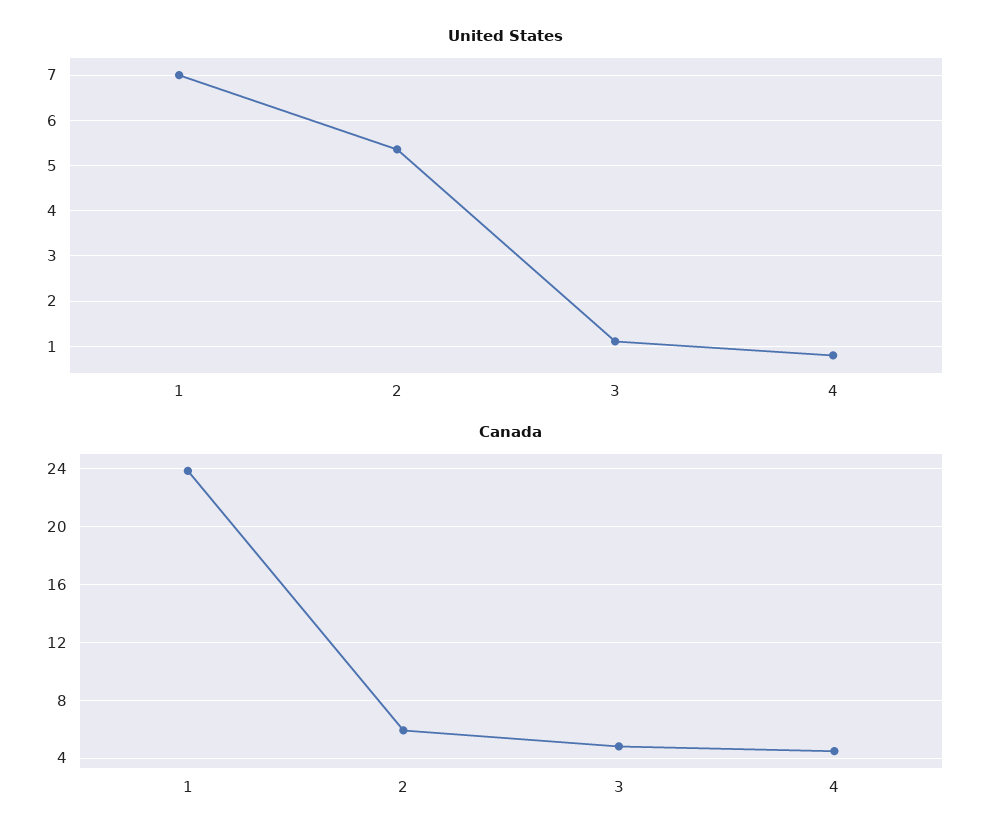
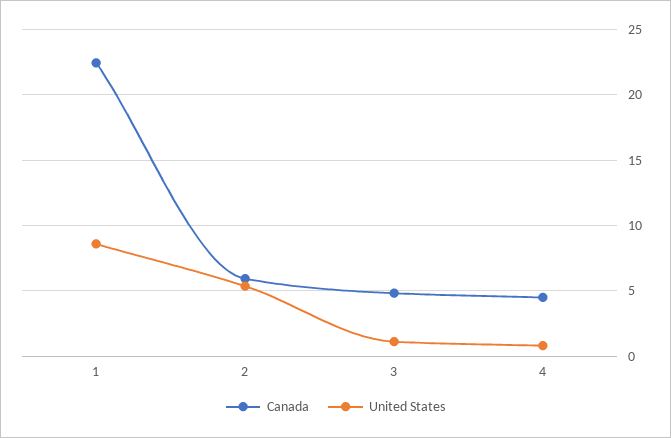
  {
    "United States": {
-     "1": 7,
+     "1": 8.5,
      "2": 5.4,
      "3": 1.2,
      "4": 0.8
    },
    "Canada": {
-     "1": 24,
+     "1": 22.5,
      "2": 6,
      "3": 5,
      "4": 4.5
    }
  }

